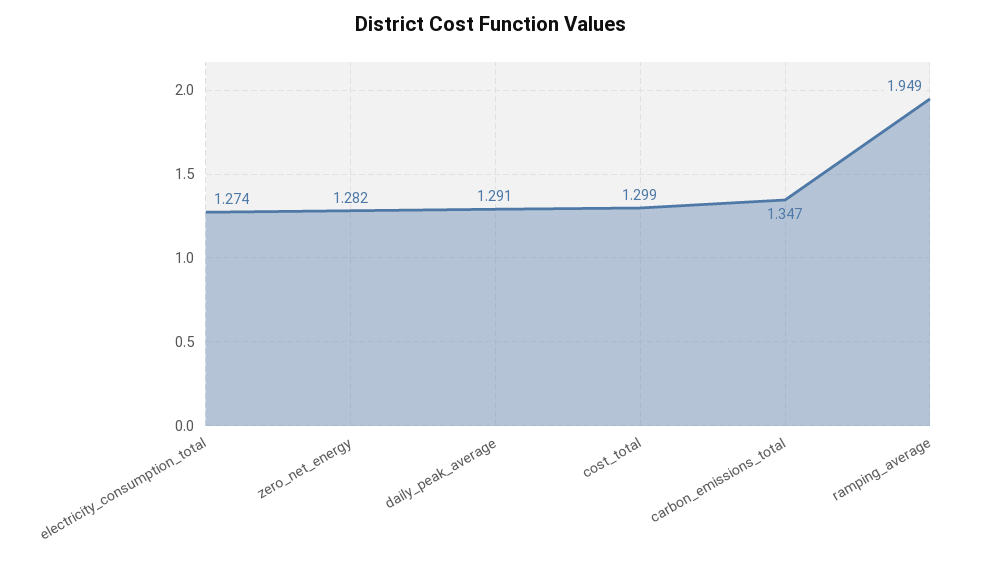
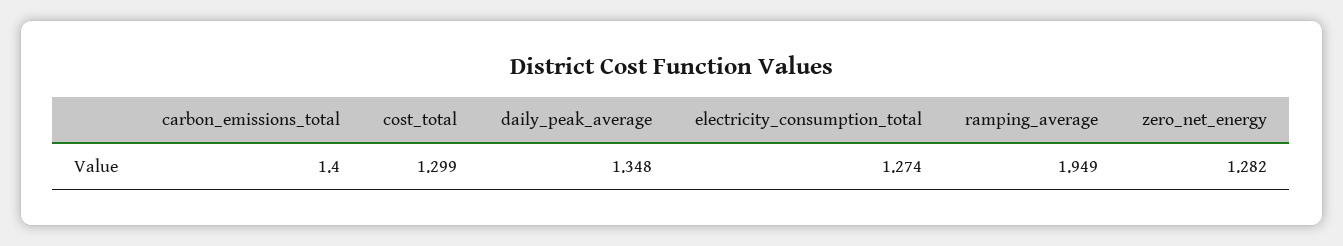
  {
    "electricity_consumption_total": 1.274,
    "zero_net_energy": 1.282,
-   "daily_peak_average": 1.291,
+   "daily_peak_average": 1.348,
    "cost_total": 1.299,
-   "carbon_emissions_total": 1.347,
+   "carbon_emissions_total": 1.4,
    "ramping_average": 1.949
  }

